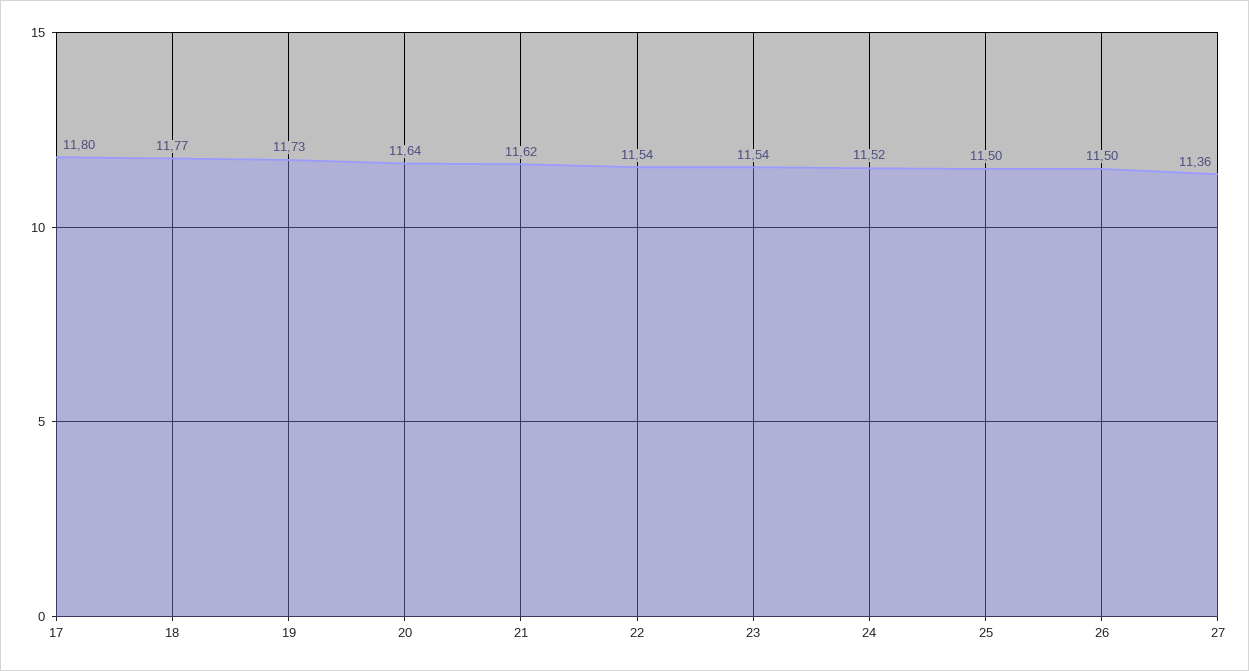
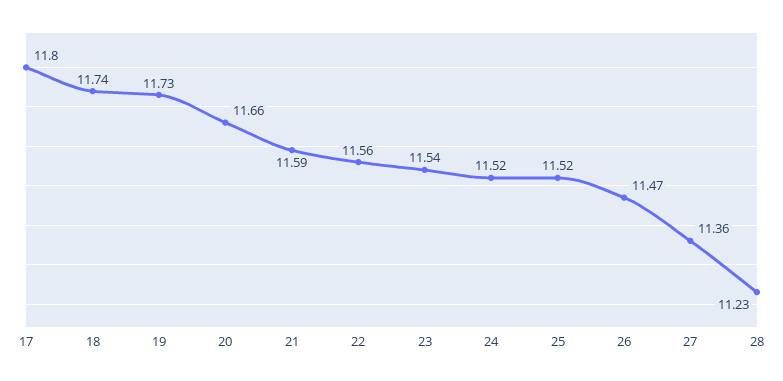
  {
    "17": 11.8,
-   "18": 11.77,
+   "18": 11.74,
    "19": 11.73,
-   "20": 11.64,
+   "20": 11.66,
-   "21": 11.62,
+   "21": 11.59,
-   "22": 11.54,
+   "22": 11.56,
    "23": 11.54,
    "24": 11.52,
-   "25": 11.5,
+   "25": 11.52,
-   "26": 11.5,
+   "26": 11.47,
-   "27": 11.36
+   "27": 11.36,
+   "28": 11.23
  }

